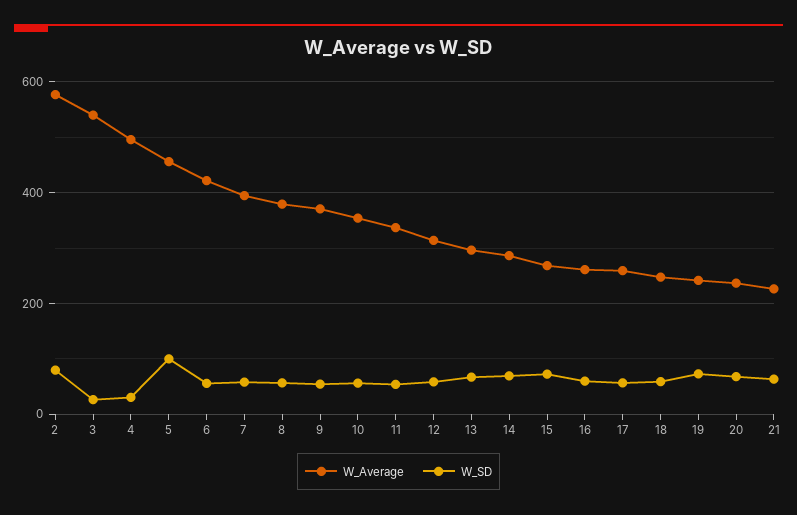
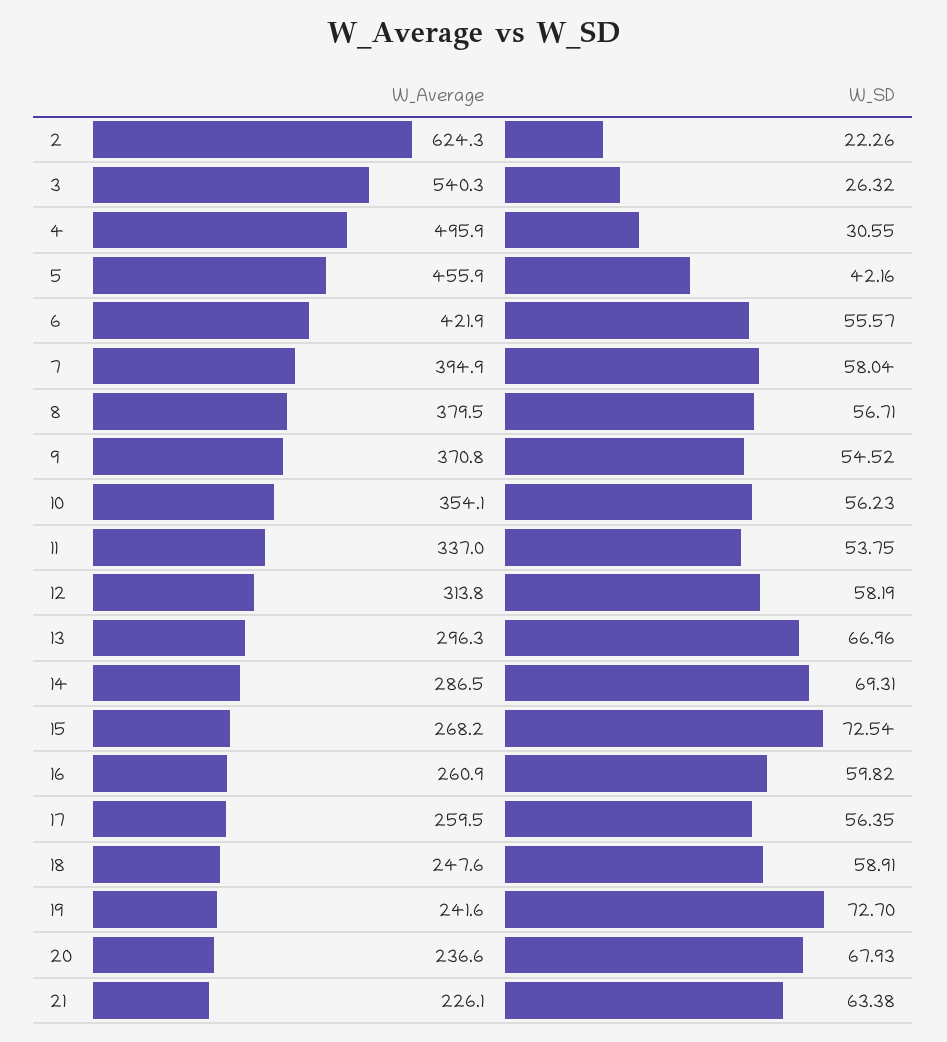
  {
    "W_Average": {
-     "2": 580,
+     "2": 624.3,
      "3": 540.3,
      "4": 495.9,
      "5": 455.9,
      "6": 421.9,
      "7": 394.9,
      "8": 379.5,
      "9": 370.8,
      "10": 354.1,
      "11": 337,
      "12": 313.8,
      "13": 296.3,
      "14": 286.5,
      "15": 268.2,
      "16": 260.9,
      "17": 259.5,
      "18": 247.6,
      "19": 241.6,
      "20": 236.6,
      "21": 226.1
    },
    "W_SD": {
-     "2": 80,
+     "2": 22.26,
      "3": 26.32,
      "4": 30.55,
-     "5": 100,
+     "5": 42.16,
      "6": 55.57,
      "7": 58.04,
      "8": 56.71,
      "9": 54.52,
      "10": 56.23,
      "11": 53.75,
      "12": 58.19,
      "13": 66.96,
      "14": 69.31,
      "15": 72.54,
      "16": 59.82,
      "17": 56.35,
      "18": 58.91,
      "19": 72.7,
      "20": 67.93,
      "21": 63.38
    }
  }

